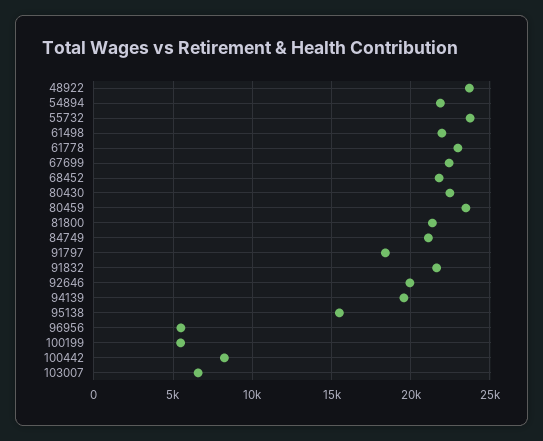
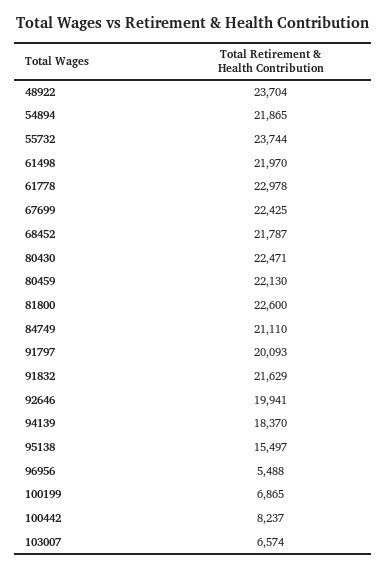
  {
    "48922": 23704,
    "54894": 21865,
    "55732": 23744,
    "61498": 21970,
    "61778": 22978,
    "67699": 22425,
    "68452": 21787,
    "80430": 22471,
-   "80459": 23500,
+   "80459": 22130,
-   "81800": 21500,
+   "81800": 22600,
    "84749": 21110,
-   "91797": 18500,
+   "91797": 20093,
    "91832": 21629,
    "92646": 19941,
-   "94139": 19500,
+   "94139": 18370,
    "95138": 15497,
    "96956": 5488,
-   "100199": 5500,
+   "100199": 6865,
    "100442": 8237,
    "103007": 6574
  }

